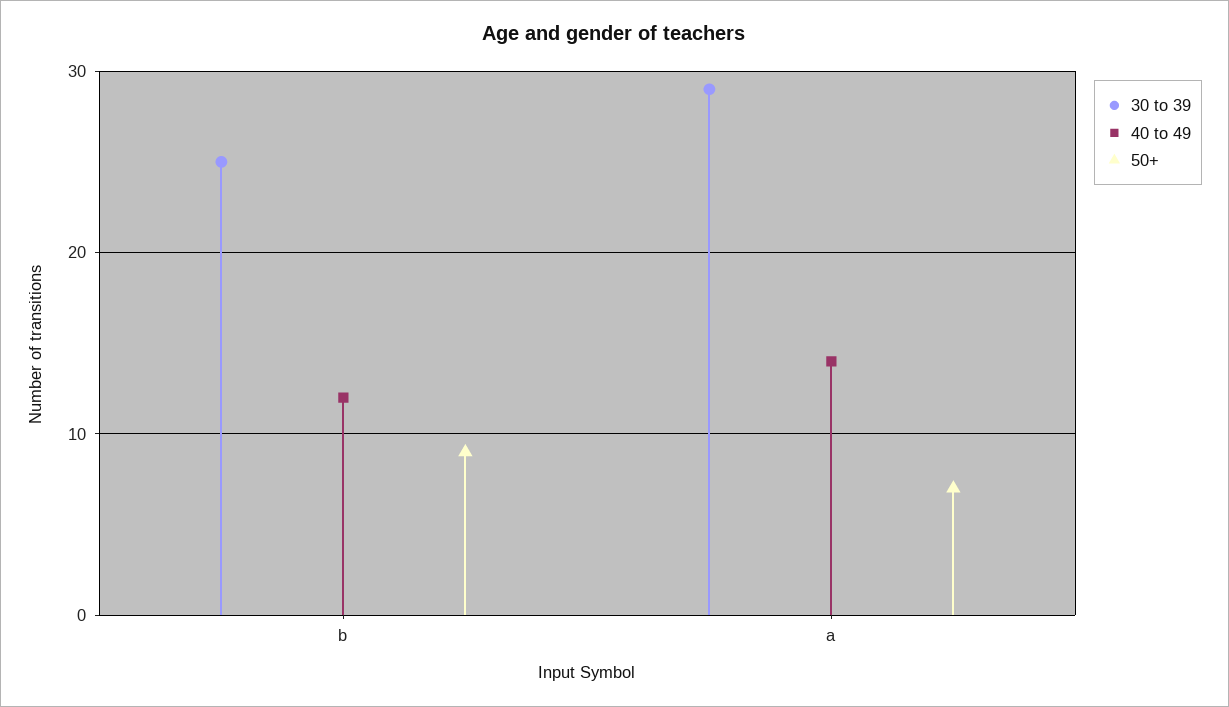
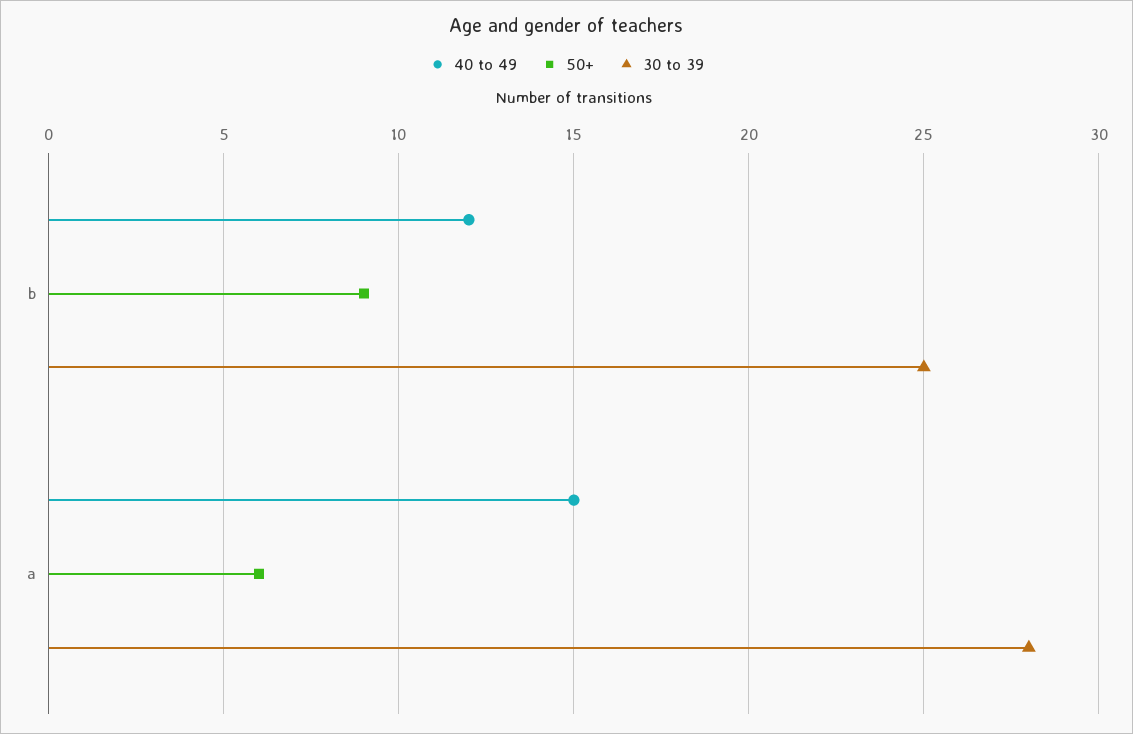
  {
    "30 to 39": {
      "b": 25,
-     "a": 29
+     "a": 28
    },
    "40 to 49": {
      "b": 12,
-     "a": 14
+     "a": 15
    },
    "50+": {
      "b": 9,
-     "a": 7
+     "a": 6
    }
  }

